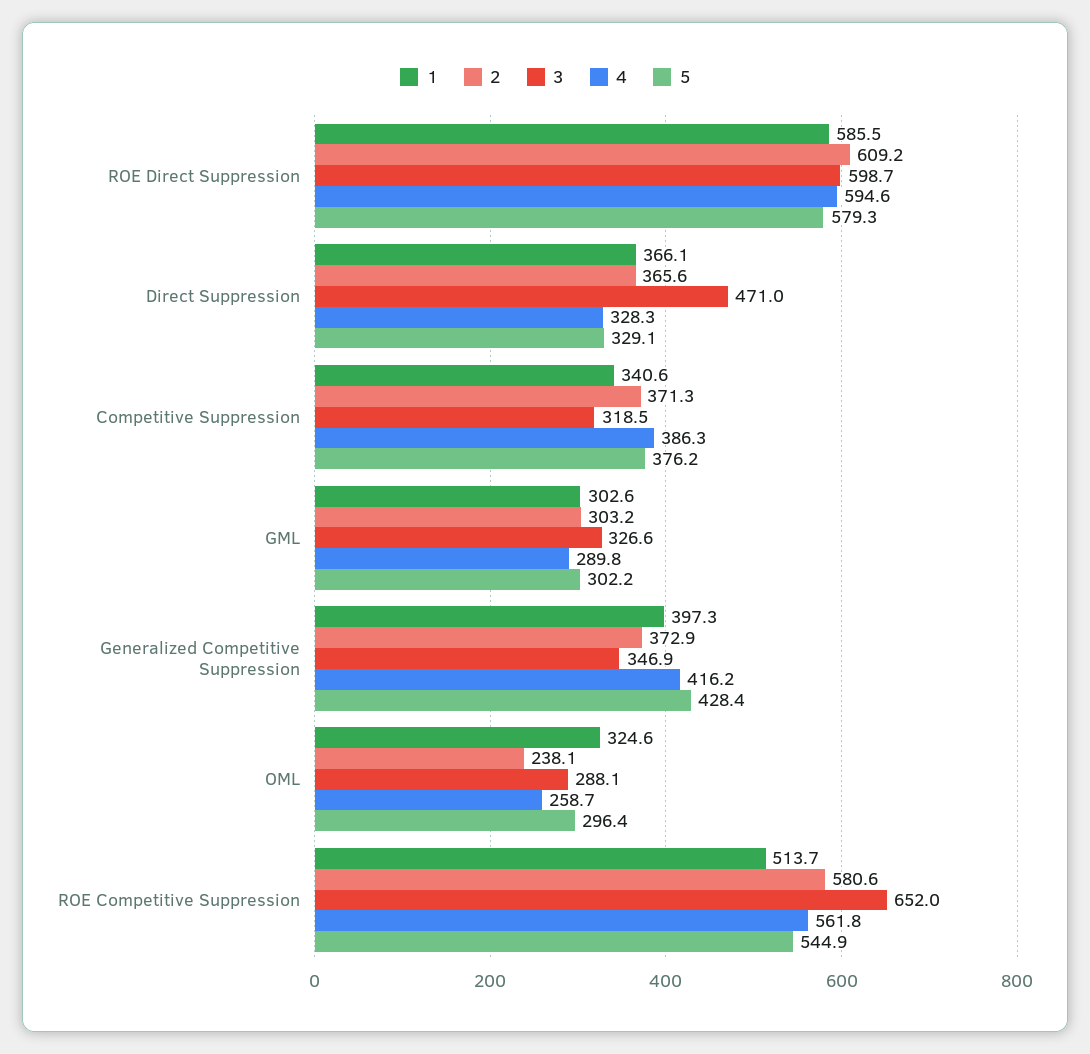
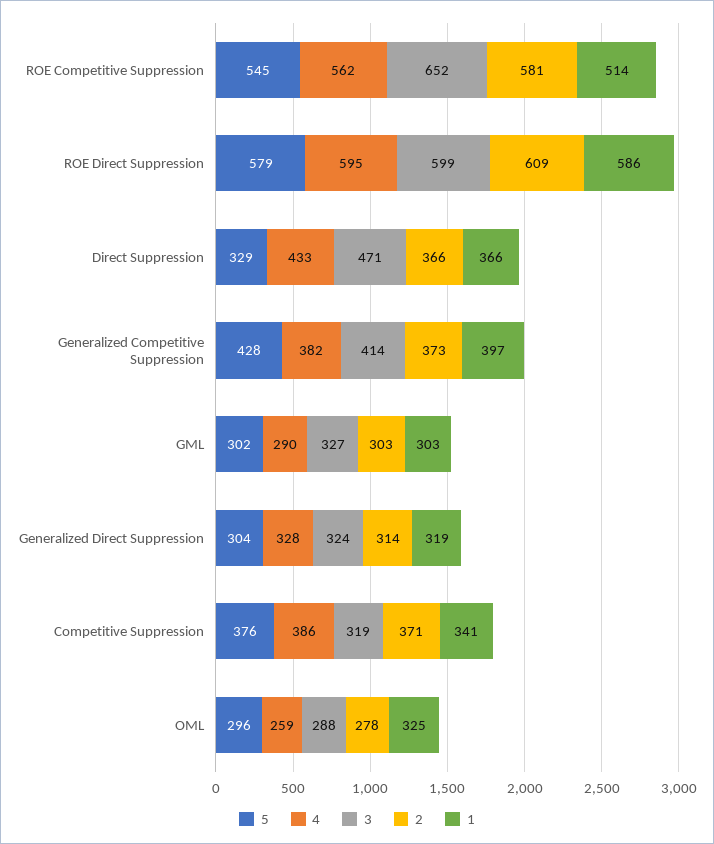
  {
    "1": {
      "ROE Direct Suppression": 585.5,
      "Direct Suppression": 366.1,
      "Competitive Suppression": 340.6,
      "GML": 302.6,
      "Generalized Competitive Suppression": 397.3,
      "OML": 324.6,
-     "ROE Competitive Suppression": 513.7
+     "ROE Competitive Suppression": 513.7,
+     "Generalized Direct Suppression": 319
    },
    "2": {
      "ROE Direct Suppression": 609.2,
      "Direct Suppression": 365.6,
      "Competitive Suppression": 371.3,
      "GML": 303.2,
      "Generalized Competitive Suppression": 372.9,
-     "OML": 238.1,
+     "OML": 278,
-     "ROE Competitive Suppression": 580.6
+     "ROE Competitive Suppression": 580.6,
+     "Generalized Direct Suppression": 314
    },
    "3": {
      "ROE Direct Suppression": 598.7,
      "Direct Suppression": 471,
      "Competitive Suppression": 318.5,
      "GML": 326.6,
-     "Generalized Competitive Suppression": 346.9,
+     "Generalized Competitive Suppression": 414,
      "OML": 288.1,
-     "ROE Competitive Suppression": 652
+     "ROE Competitive Suppression": 652,
+     "Generalized Direct Suppression": 324
    },
    "4": {
      "ROE Direct Suppression": 594.6,
-     "Direct Suppression": 328.3,
+     "Direct Suppression": 433,
      "Competitive Suppression": 386.3,
      "GML": 289.8,
-     "Generalized Competitive Suppression": 416.2,
+     "Generalized Competitive Suppression": 382,
      "OML": 258.7,
-     "ROE Competitive Suppression": 561.8
+     "ROE Competitive Suppression": 561.8,
+     "Generalized Direct Suppression": 328
    },
    "5": {
      "ROE Direct Suppression": 579.3,
      "Direct Suppression": 329.1,
      "Competitive Suppression": 376.2,
      "GML": 302.2,
      "Generalized Competitive Suppression": 428.4,
      "OML": 296.4,
-     "ROE Competitive Suppression": 544.9
+     "ROE Competitive Suppression": 544.9,
+     "Generalized Direct Suppression": 304
    }
  }

